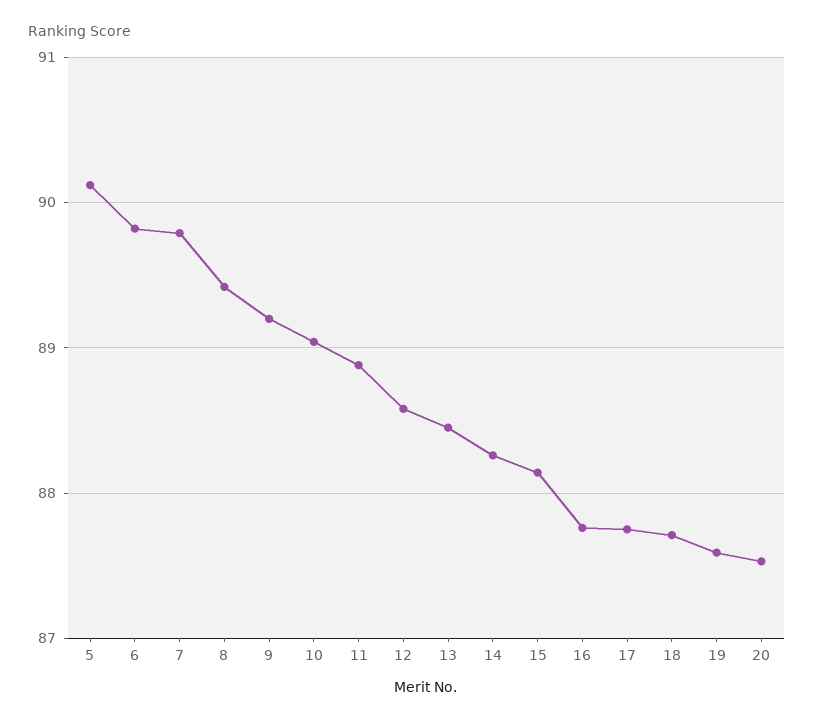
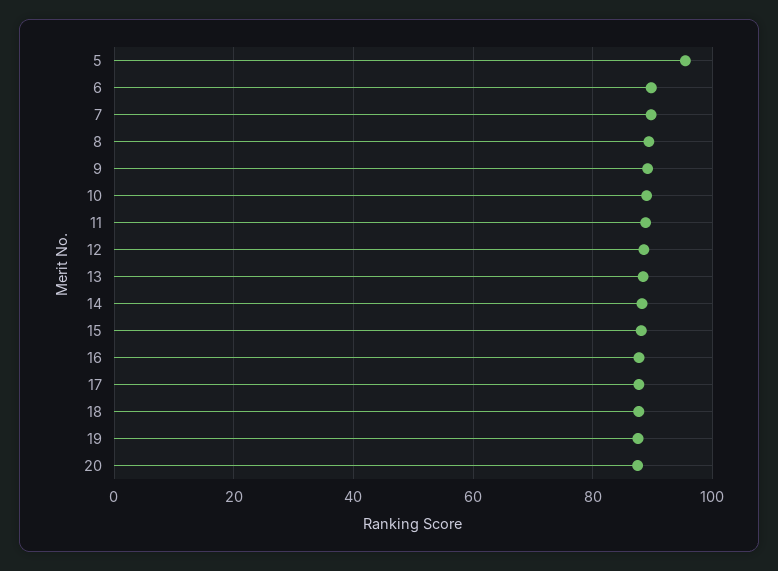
  {
-   "5": 90.1,
+   "5": 96,
    "6": 89.8,
    "7": 89.8,
    "8": 89.4,
    "9": 89.2,
    "10": 89,
    "11": 88.9,
    "12": 88.6,
    "13": 88.5,
    "14": 88.3,
    "15": 88.1,
    "16": 87.8,
    "17": 87.8,
    "18": 87.7,
    "19": 87.6,
    "20": 87.5
  }

